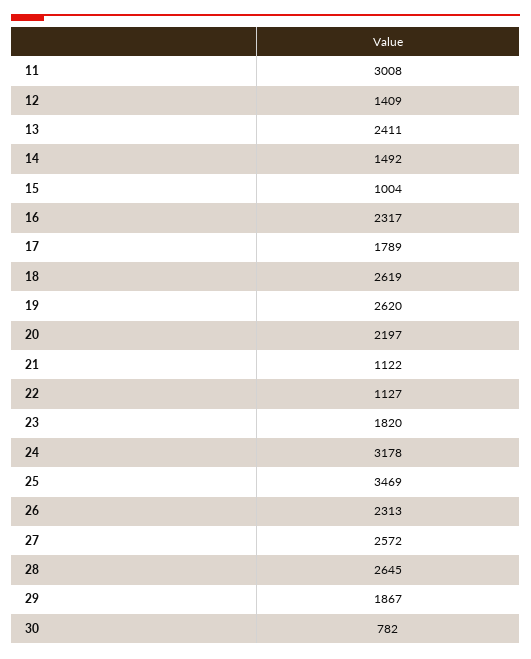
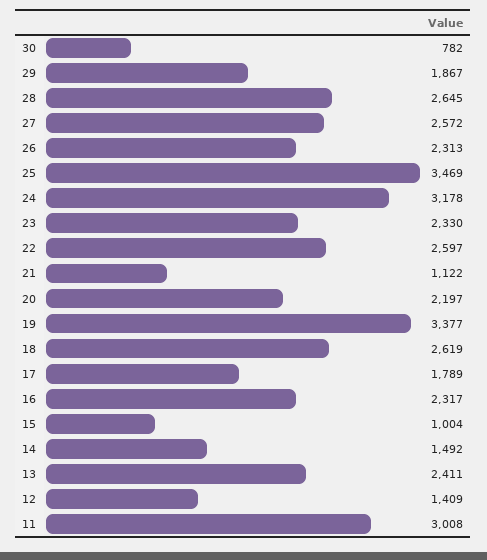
  {
    "11": 3008,
    "12": 1409,
    "13": 2411,
    "14": 1492,
    "15": 1004,
    "16": 2317,
    "17": 1789,
    "18": 2619,
-   "19": 2620,
+   "19": 3377,
    "20": 2197,
    "21": 1122,
-   "22": 1127,
+   "22": 2597,
-   "23": 1820,
+   "23": 2330,
    "24": 3178,
    "25": 3469,
    "26": 2313,
    "27": 2572,
    "28": 2645,
    "29": 1867,
    "30": 782
  }

